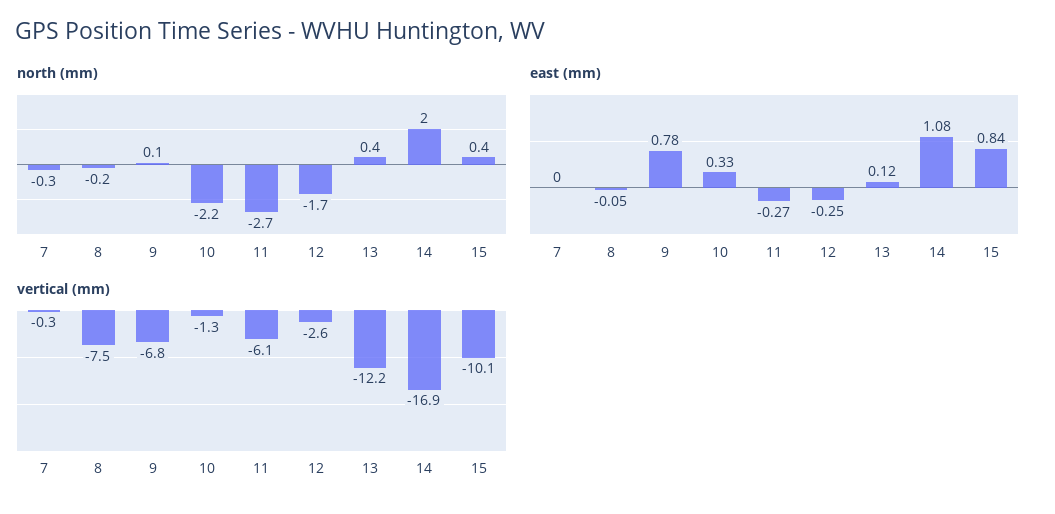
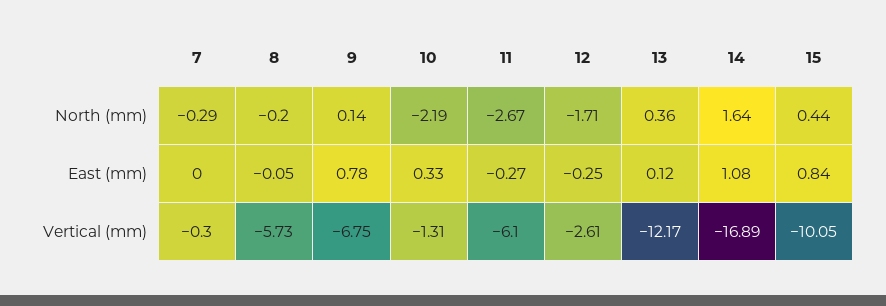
  {
    "north (mm)": {
      "7": -0.29,
      "8": -0.2,
      "9": 0.14,
      "10": -2.19,
      "11": -2.67,
      "12": -1.71,
      "13": 0.36,
-     "14": 2,
+     "14": 1.64,
      "15": 0.44
    },
    "east (mm)": {
      "7": 0,
      "8": -0.05,
      "9": 0.78,
      "10": 0.33,
      "11": -0.27,
      "12": -0.25,
      "13": 0.12,
      "14": 1.08,
      "15": 0.84
    },
    "vertical (mm)": {
      "7": -0.3,
-     "8": -7.5,
+     "8": -5.73,
      "9": -6.75,
      "10": -1.31,
      "11": -6.1,
      "12": -2.61,
      "13": -12.17,
      "14": -16.89,
      "15": -10.05
    }
  }

